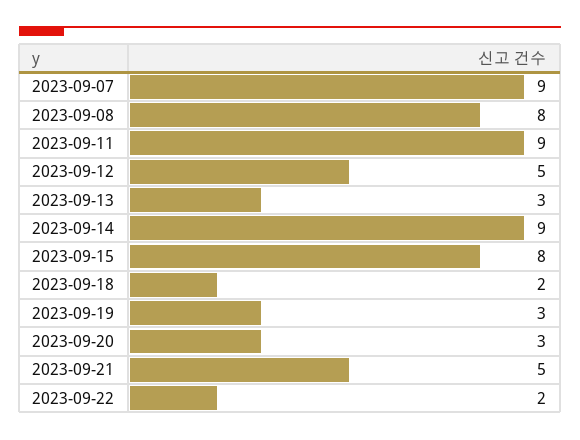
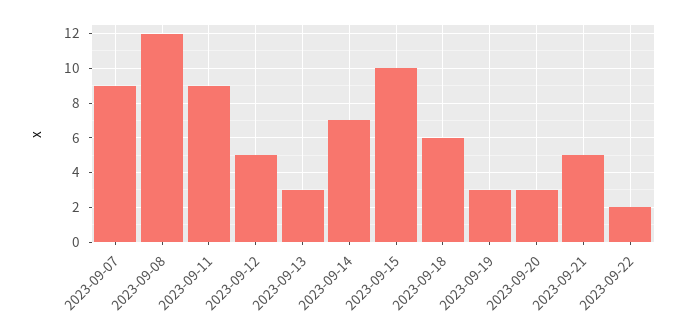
  {
    "2023-09-07": 9,
-   "2023-09-08": 8,
+   "2023-09-08": 12,
    "2023-09-11": 9,
    "2023-09-12": 5,
    "2023-09-13": 3,
-   "2023-09-14": 9,
+   "2023-09-14": 7,
-   "2023-09-15": 8,
+   "2023-09-15": 10,
-   "2023-09-18": 2,
+   "2023-09-18": 6,
    "2023-09-19": 3,
    "2023-09-20": 3,
    "2023-09-21": 5,
    "2023-09-22": 2
  }

